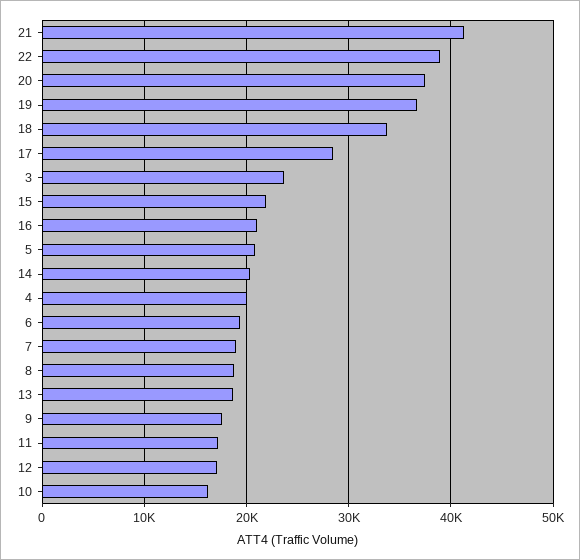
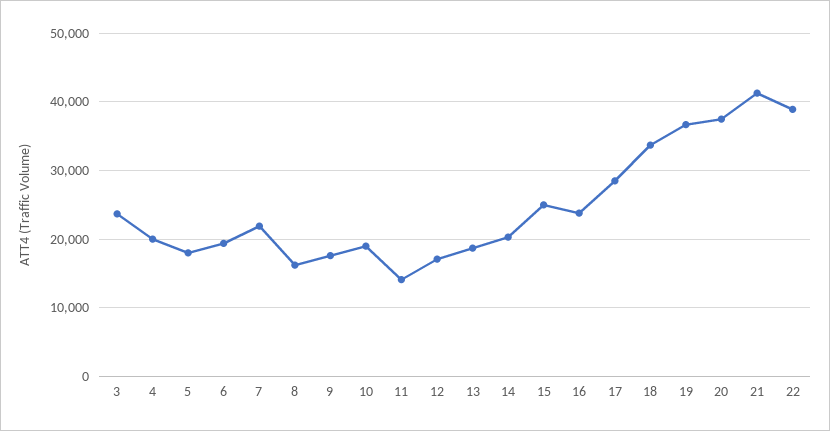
  {
    "21": 41000,
    "22": 39000,
    "20": 38000,
    "19": 37000,
    "18": 34000,
    "17": 29000,
    "3": 24000,
-   "15": 22000,
+   "15": 25000,
-   "16": 21000,
+   "16": 24000,
-   "5": 21000,
+   "5": 18000,
    "14": 20000,
    "4": 20000,
    "6": 19000,
-   "7": 19000,
+   "7": 22000,
-   "8": 19000,
+   "8": 16000,
    "13": 19000,
    "9": 18000,
-   "11": 17000,
+   "11": 14000,
    "12": 17000,
-   "10": 16000
+   "10": 19000
  }

